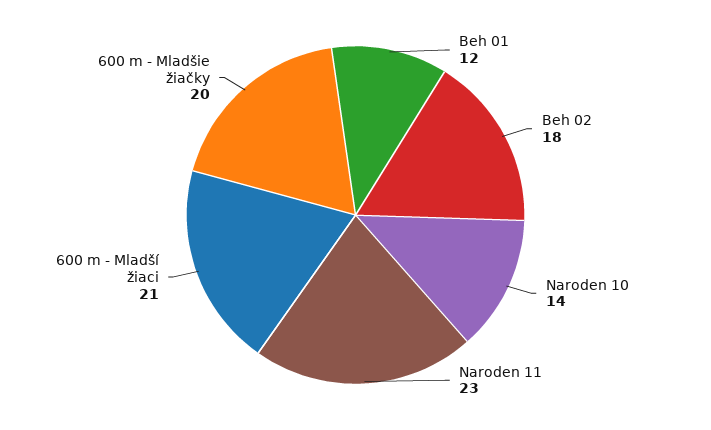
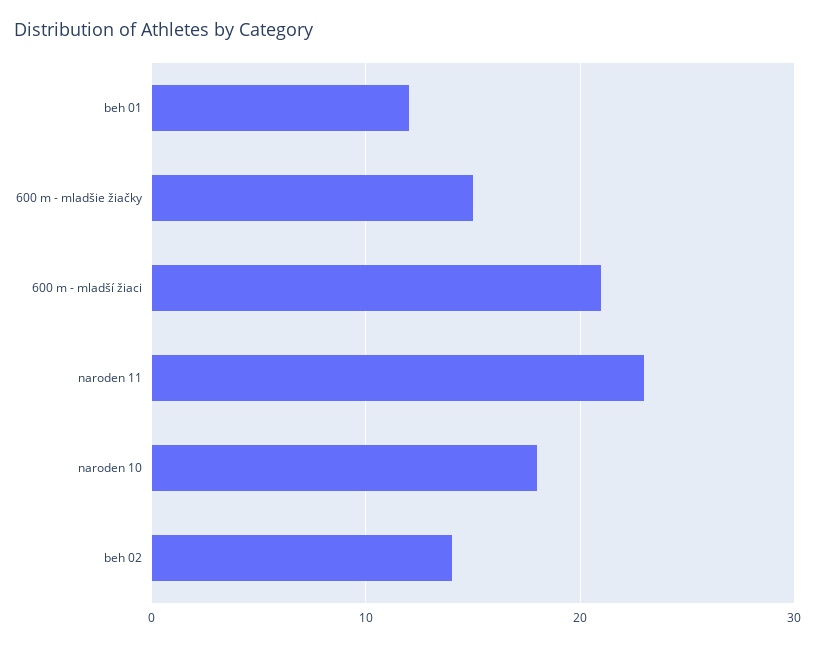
  {
    "Beh 01": 12,
-   "Beh 02": 18,
+   "Beh 02": 14,
-   "Naroden 10": 14,
+   "Naroden 10": 18,
    "Naroden 11": 23,
    "600 m - Mladší žiaci": 21,
-   "600 m - Mladšie žiačky": 20
+   "600 m - Mladšie žiačky": 15
  }

